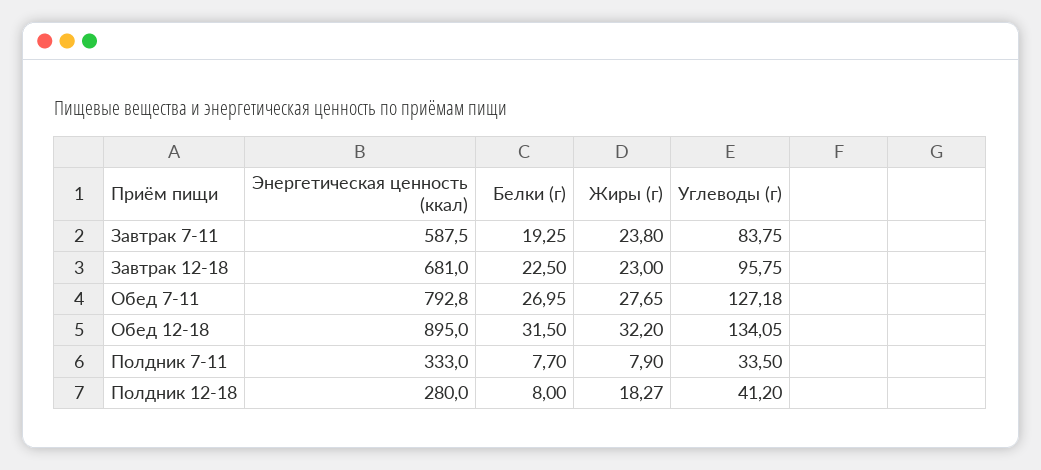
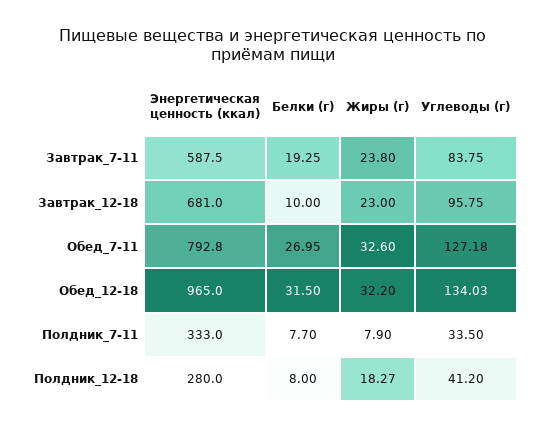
  {
    "Энергетическая ценность (ккал)": {
      "Завтрак 7-11": 587.5,
      "Завтрак 12-18": 681,
      "Обед 7-11": 792.8,
-     "Обед 12-18": 895,
+     "Обед 12-18": 965,
      "Полдник 7-11": 333,
      "Полдник 12-18": 280
    },
    "Белки (г)": {
      "Завтрак 7-11": 19.25,
-     "Завтрак 12-18": 22.5,
+     "Завтрак 12-18": 10,
      "Обед 7-11": 26.95,
      "Обед 12-18": 31.5,
      "Полдник 7-11": 7.7,
      "Полдник 12-18": 8
    },
    "Жиры (г)": {
      "Завтрак 7-11": 23.8,
      "Завтрак 12-18": 23,
-     "Обед 7-11": 27.65,
+     "Обед 7-11": 32.6,
      "Обед 12-18": 32.2,
      "Полдник 7-11": 7.9,
      "Полдник 12-18": 18.27
    },
    "Углеводы (г)": {
      "Завтрак 7-11": 83.75,
      "Завтрак 12-18": 95.75,
      "Обед 7-11": 127.18,
-     "Обед 12-18": 134.05,
+     "Обед 12-18": 134.03,
      "Полдник 7-11": 33.5,
      "Полдник 12-18": 41.2
    }
  }

